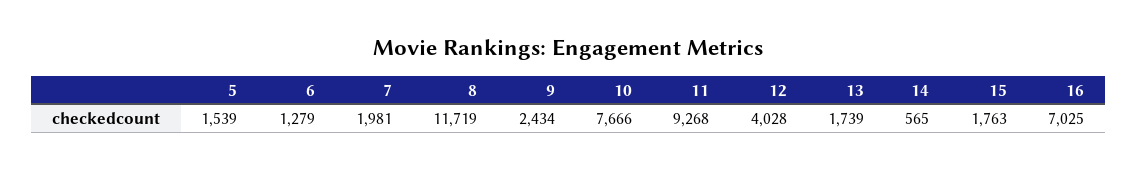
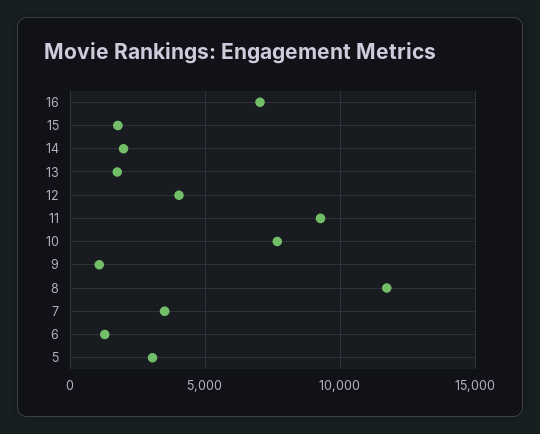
  {
-   "5": 1539,
+   "5": 3000,
    "6": 1279,
-   "7": 1981,
+   "7": 3500,
    "8": 11719,
-   "9": 2434,
+   "9": 1000,
    "10": 7666,
    "11": 9268,
    "12": 4028,
    "13": 1739,
-   "14": 565,
+   "14": 2000,
    "15": 1763,
    "16": 7025
  }

